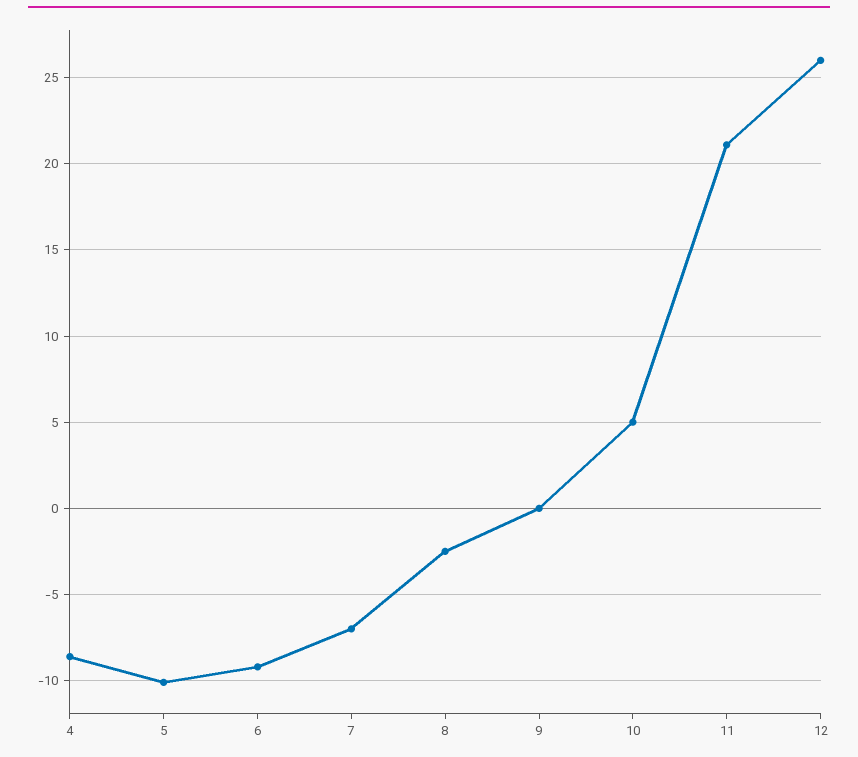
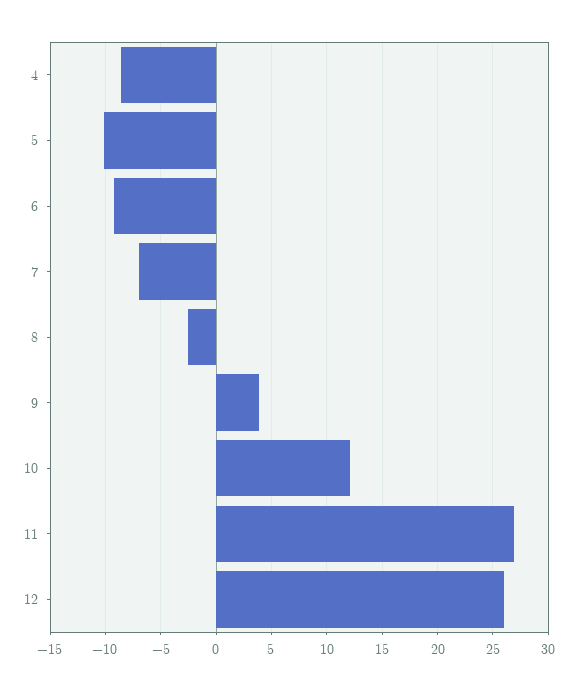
  {
    "4": -8.5,
    "5": -10,
    "6": -9,
    "7": -7,
    "8": -2.5,
-   "9": 0,
+   "9": 4,
-   "10": 5,
+   "10": 12,
-   "11": 21,
+   "11": 27,
    "12": 26
  }

